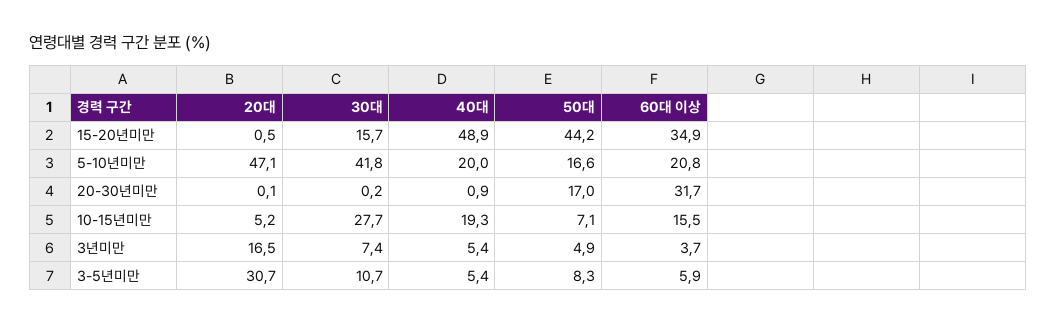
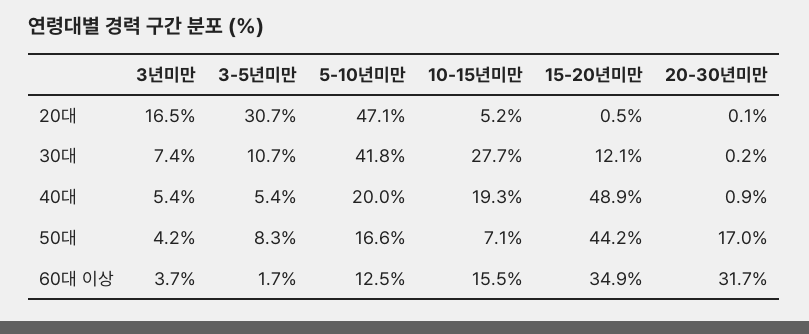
  {
    "20대": {
      "15-20년미만": 0.5,
      "5-10년미만": 47.1,
      "20-30년미만": 0.1,
      "10-15년미만": 5.2,
      "3년미만": 16.5,
      "3-5년미만": 30.7
    },
    "30대": {
-     "15-20년미만": 15.7,
+     "15-20년미만": 12.1,
      "5-10년미만": 41.8,
      "20-30년미만": 0.2,
      "10-15년미만": 27.7,
      "3년미만": 7.4,
      "3-5년미만": 10.7
    },
    "40대": {
      "15-20년미만": 48.9,
      "5-10년미만": 20,
      "20-30년미만": 0.9,
      "10-15년미만": 19.3,
      "3년미만": 5.4,
      "3-5년미만": 5.4
    },
    "50대": {
      "15-20년미만": 44.2,
      "5-10년미만": 16.6,
      "20-30년미만": 17,
      "10-15년미만": 7.1,
-     "3년미만": 4.9,
+     "3년미만": 4.2,
      "3-5년미만": 8.3
    },
    "60대 이상": {
      "15-20년미만": 34.9,
-     "5-10년미만": 20.8,
+     "5-10년미만": 12.5,
      "20-30년미만": 31.7,
      "10-15년미만": 15.5,
      "3년미만": 3.7,
-     "3-5년미만": 5.9
+     "3-5년미만": 1.7
    }
  }

